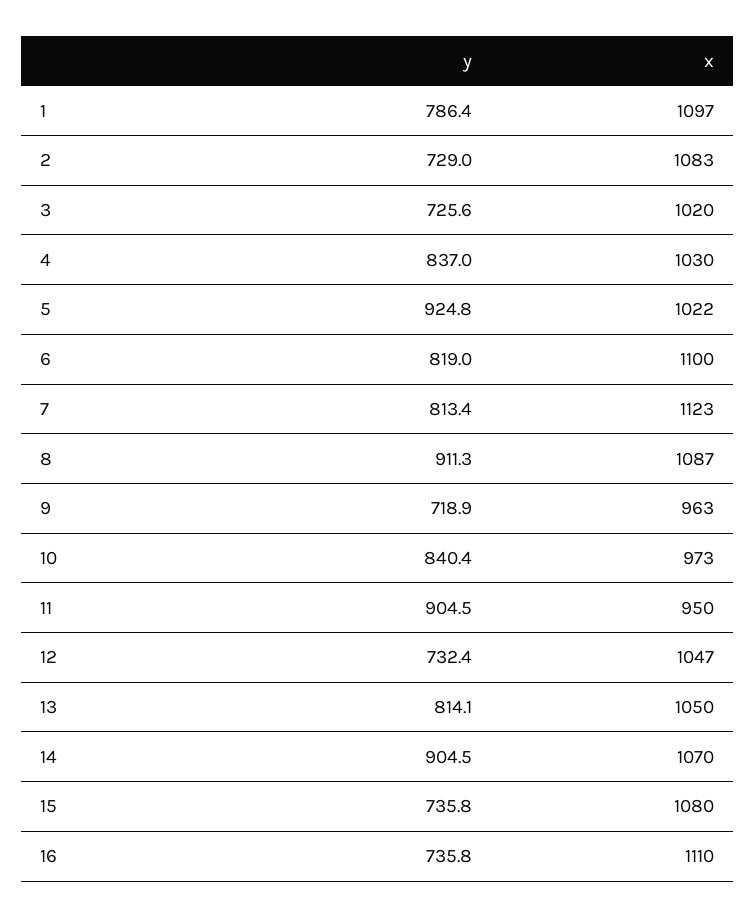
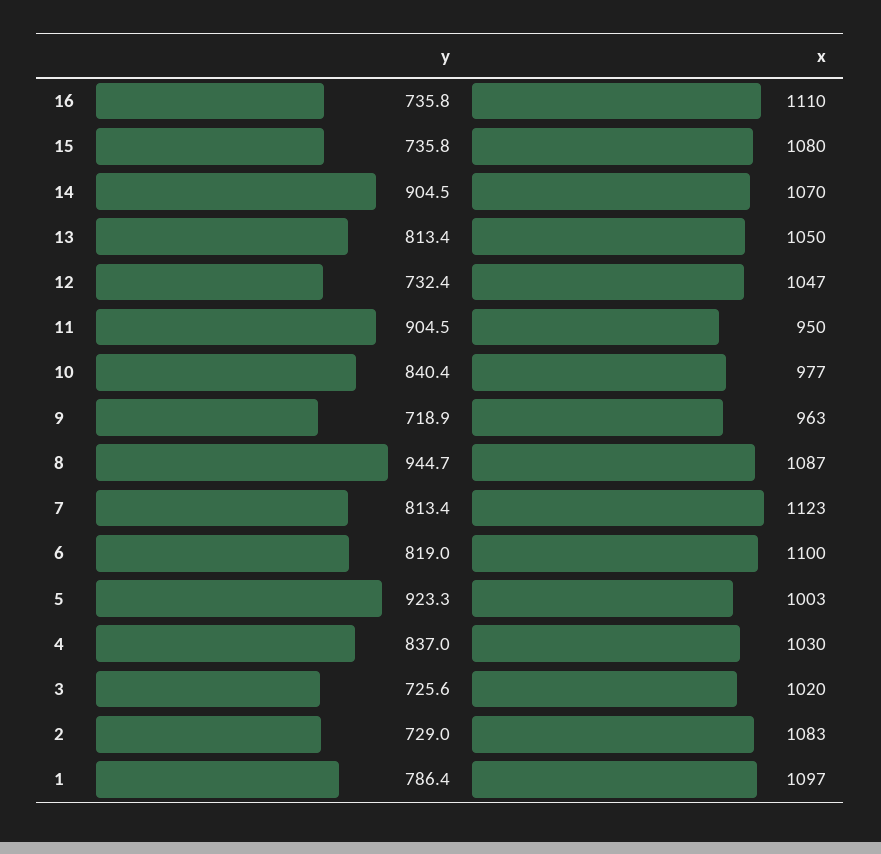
  {
    "y": {
      "1": 786.4,
      "2": 729,
      "3": 725.6,
      "4": 837,
-     "5": 924.8,
+     "5": 923.3,
      "6": 819,
      "7": 813.4,
-     "8": 911.3,
+     "8": 944.7,
      "9": 718.9,
      "10": 840.4,
      "11": 904.5,
      "12": 732.4,
-     "13": 814.1,
+     "13": 813.4,
      "14": 904.5,
      "15": 735.8,
      "16": 735.8
    },
    "x": {
      "1": 1097,
      "2": 1083,
      "3": 1020,
      "4": 1030,
-     "5": 1022,
+     "5": 1003,
      "6": 1100,
      "7": 1123,
      "8": 1087,
      "9": 963,
-     "10": 973,
+     "10": 977,
      "11": 950,
      "12": 1047,
      "13": 1050,
      "14": 1070,
      "15": 1080,
      "16": 1110
    }
  }

